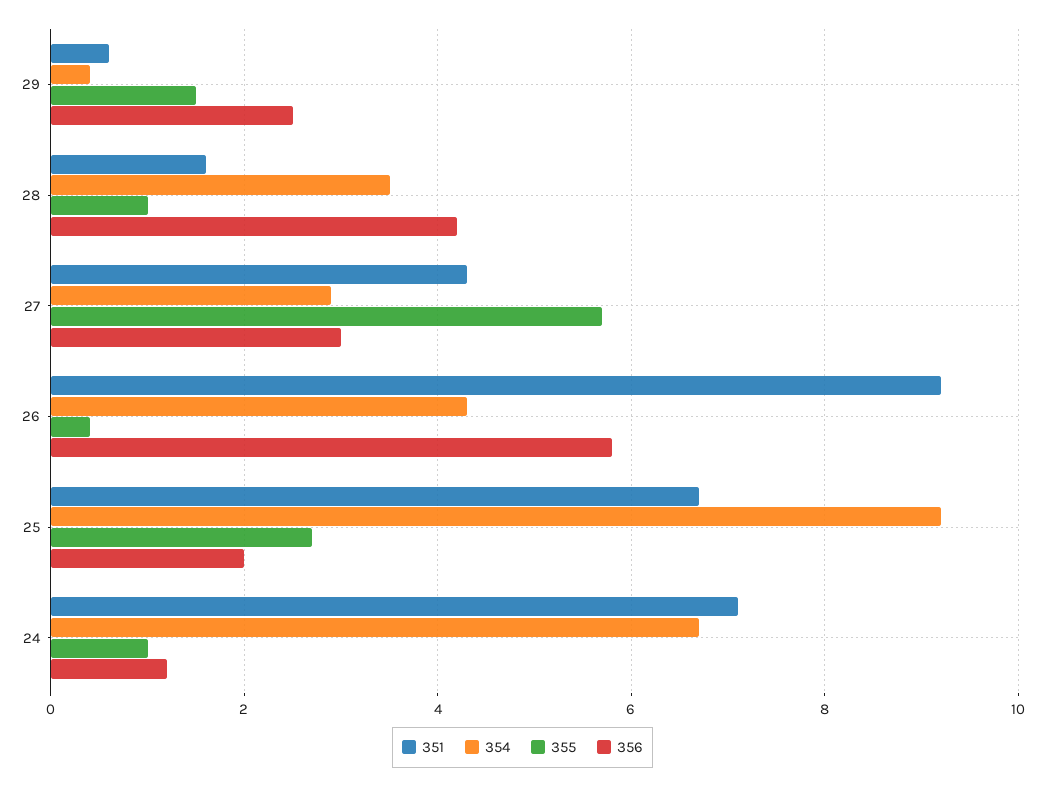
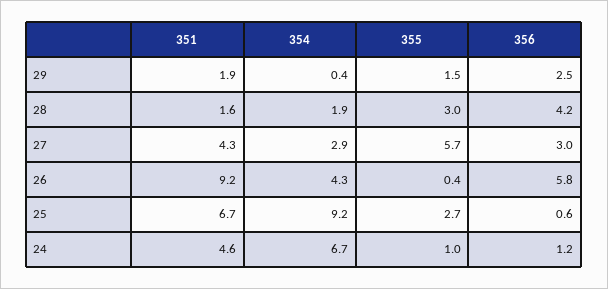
  {
    "351": {
-     "29": 0.5,
+     "29": 1.9,
      "28": 1.6,
      "27": 4.3,
      "26": 9.2,
      "25": 6.7,
-     "24": 7
+     "24": 4.6
    },
    "354": {
      "29": 0.4,
-     "28": 3.5,
+     "28": 1.9,
      "27": 2.9,
      "26": 4.3,
      "25": 9.2,
      "24": 6.7
    },
    "355": {
      "29": 1.5,
-     "28": 1,
+     "28": 3,
      "27": 5.7,
      "26": 0.4,
      "25": 2.7,
      "24": 1
    },
    "356": {
      "29": 2.5,
      "28": 4.2,
      "27": 3,
      "26": 5.8,
-     "25": 2,
+     "25": 0.6,
      "24": 1.2
    }
  }

